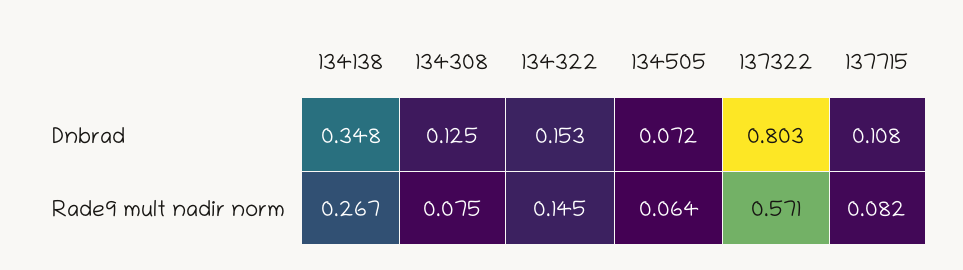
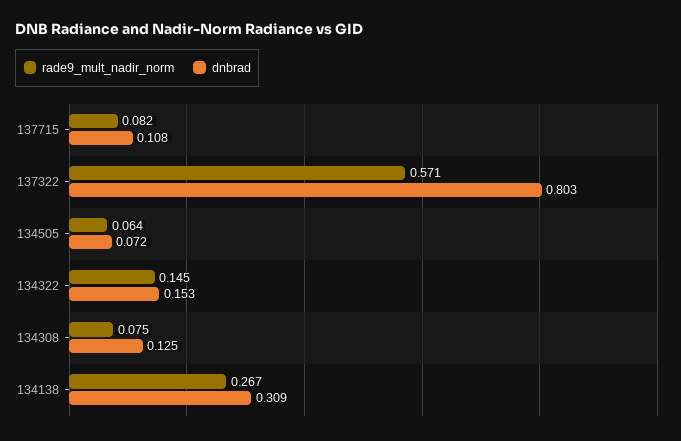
  {
    "Dnbrad": {
-     "134138": 0.348,
+     "134138": 0.309,
      "134308": 0.125,
      "134322": 0.153,
      "134505": 0.072,
      "137322": 0.803,
      "137715": 0.108
    },
    "Rade9 mult nadir norm": {
      "134138": 0.267,
      "134308": 0.075,
      "134322": 0.145,
      "134505": 0.064,
      "137322": 0.571,
      "137715": 0.082
    }
  }

